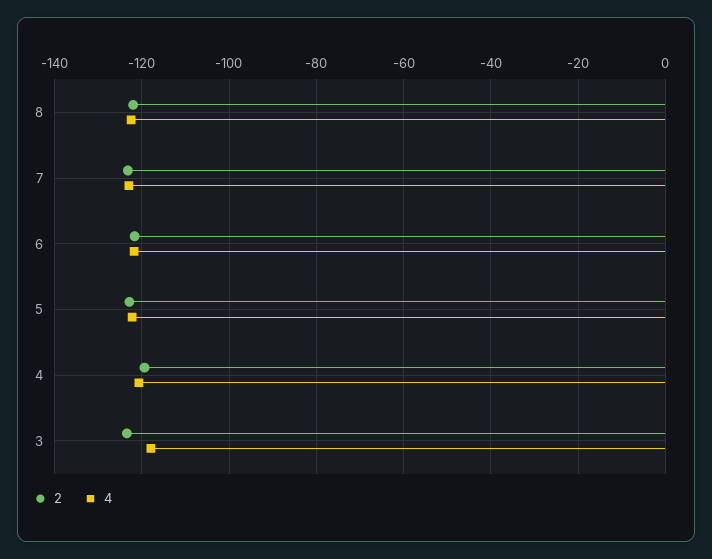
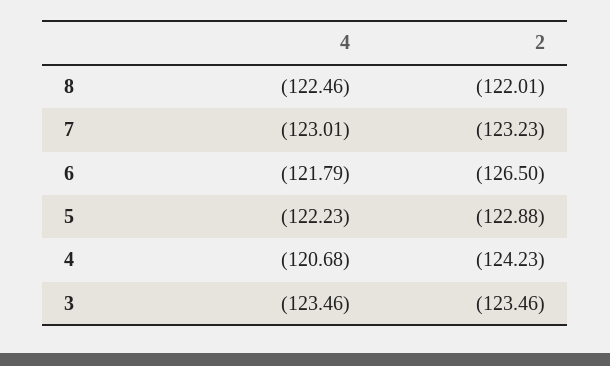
  {
    "2": {
      "8": -122.01,
      "7": -123.23,
-     "6": -122,
+     "6": -126.5,
      "5": -122.88,
-     "4": -120,
+     "4": -124.23,
      "3": -123.46
    },
    "4": {
      "8": -122.46,
      "7": -123.01,
      "6": -121.79,
      "5": -122.23,
      "4": -120.68,
-     "3": -118
+     "3": -123.46
    }
  }

